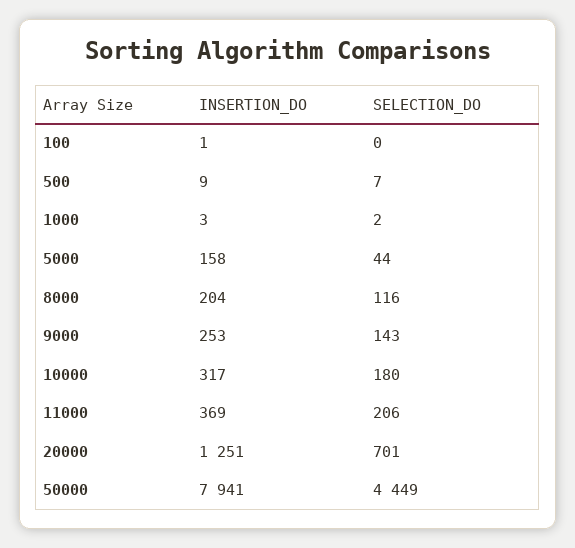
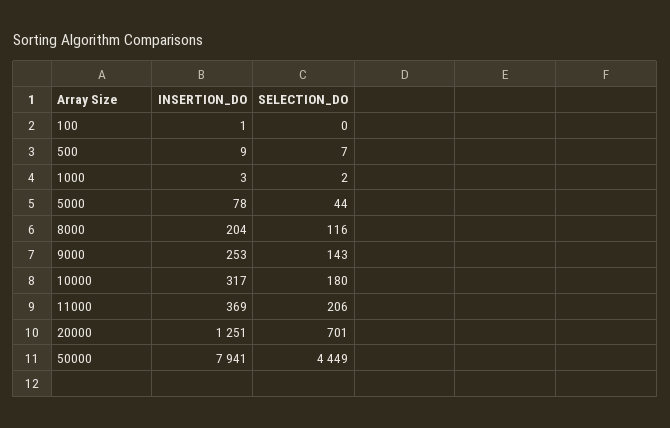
  {
    "INSERTION_DO": {
      "100": 1,
      "500": 9,
      "1000": 3,
-     "5000": 158,
+     "5000": 78,
      "8000": 204,
      "9000": 253,
      "10000": 317,
      "11000": 369,
      "20000": 1251,
      "50000": 7941
    },
    "SELECTION_DO": {
      "100": 0,
      "500": 7,
      "1000": 2,
      "5000": 44,
      "8000": 116,
      "9000": 143,
      "10000": 180,
      "11000": 206,
      "20000": 701,
      "50000": 4449
    }
  }

